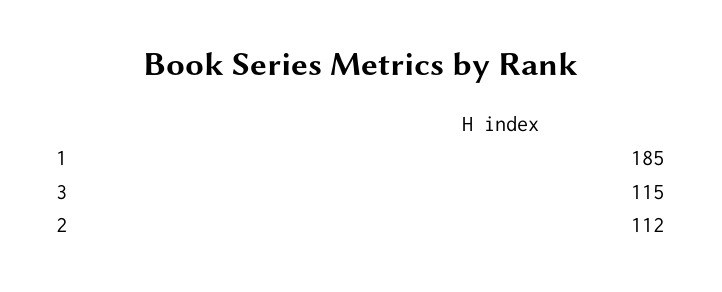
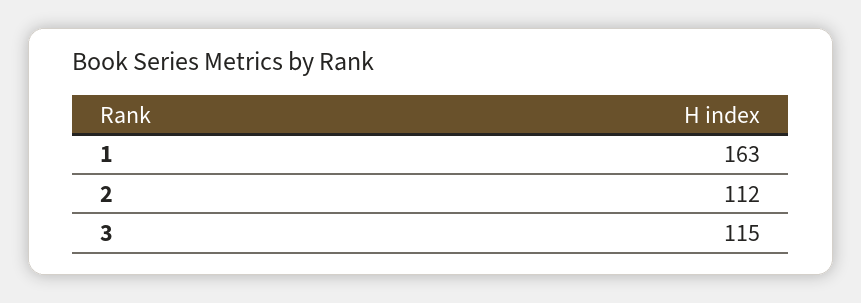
  {
-   "1": 185,
+   "1": 163,
    "3": 115,
    "2": 112
  }

